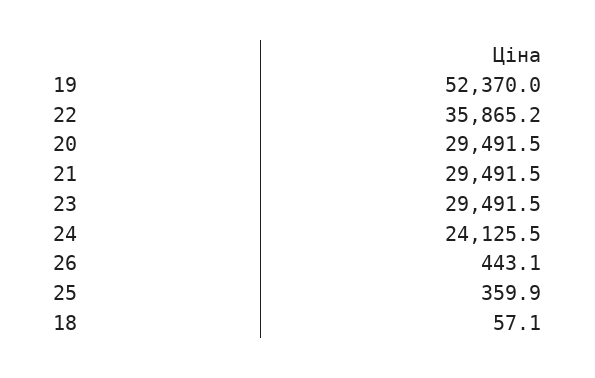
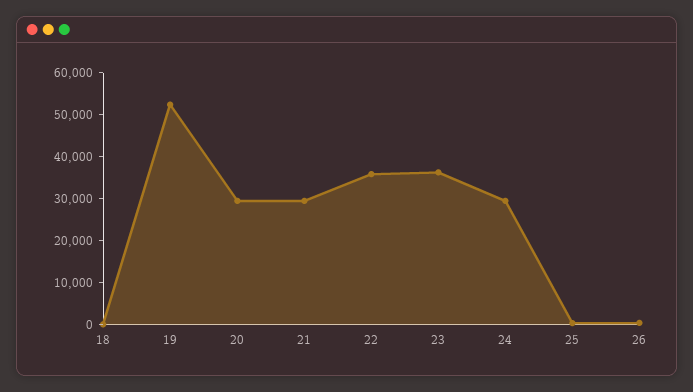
  {
    "19": 52370,
    "22": 35865.2,
    "20": 29491.5,
    "21": 29491.5,
-   "23": 29491.5,
+   "23": 36000,
-   "24": 24125.5,
+   "24": 30000,
    "26": 443.1,
    "25": 359.9,
    "18": 57.1
  }

